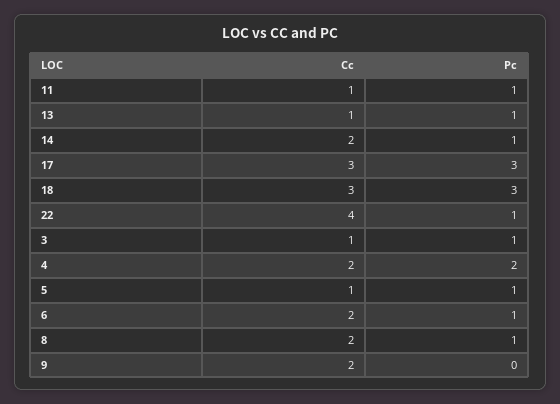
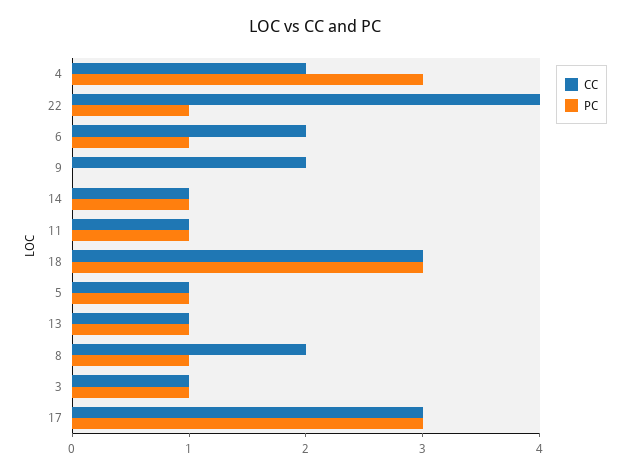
  {
    "Cc": {
      "11": 1,
      "13": 1,
-     "14": 2,
+     "14": 1,
      "17": 3,
      "18": 3,
      "22": 4,
      "3": 1,
      "4": 2,
      "5": 1,
      "6": 2,
      "8": 2,
      "9": 2
    },
    "Pc": {
      "11": 1,
      "13": 1,
      "14": 1,
      "17": 3,
      "18": 3,
      "22": 1,
      "3": 1,
-     "4": 2,
+     "4": 3,
      "5": 1,
      "6": 1,
      "8": 1,
      "9": 0
    }
  }

